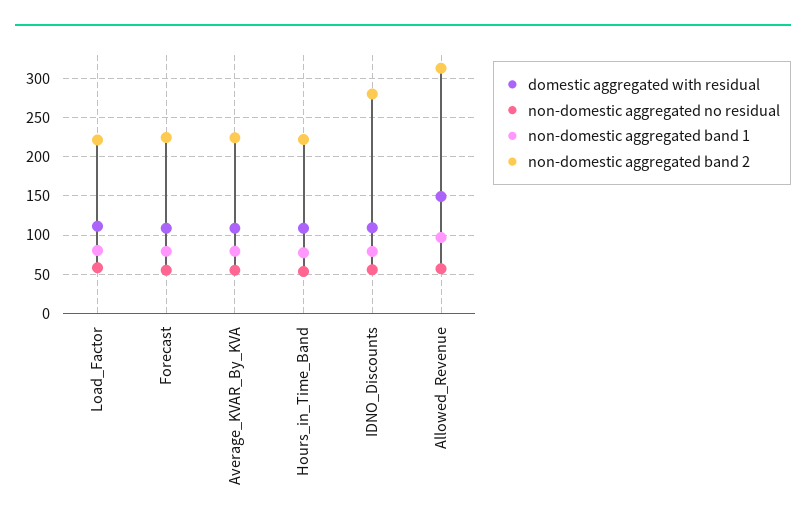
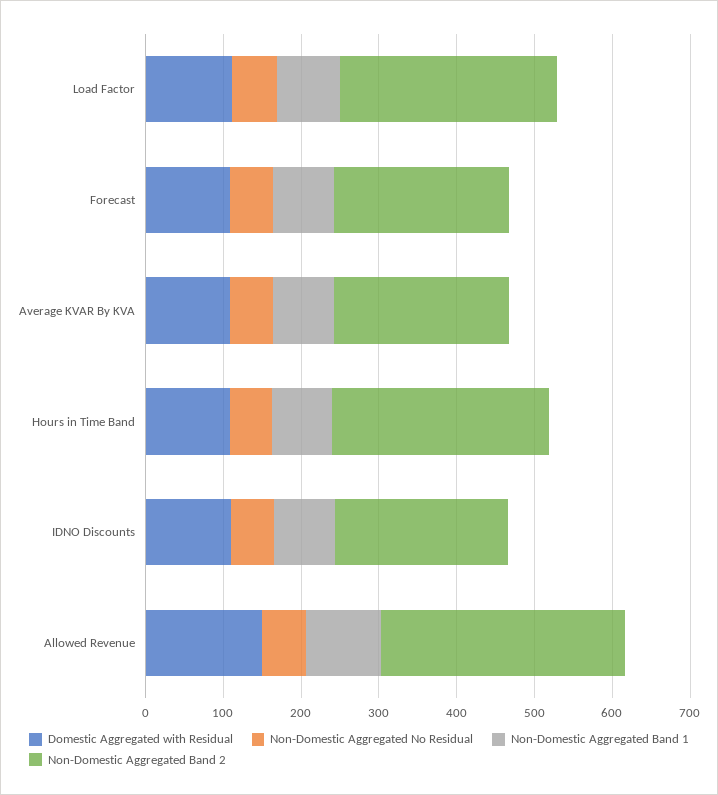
  {
    "domestic aggregated with residual": {
      "Load_Factor": 110,
      "Forecast": 110,
      "Average_KVAR_By_KVA": 110,
      "Hours_in_Time_Band": 110,
      "IDNO_Discounts": 110,
      "Allowed_Revenue": 150
    },
    "non-domestic aggregated no residual": {
      "Load_Factor": 60,
      "Forecast": 50,
      "Average_KVAR_By_KVA": 60,
      "Hours_in_Time_Band": 50,
      "IDNO_Discounts": 60,
      "Allowed_Revenue": 60
    },
    "non-domestic aggregated band 1": {
      "Load_Factor": 80,
      "Forecast": 80,
      "Average_KVAR_By_KVA": 80,
      "Hours_in_Time_Band": 80,
      "IDNO_Discounts": 80,
      "Allowed_Revenue": 100
    },
    "non-domestic aggregated band 2": {
-     "Load_Factor": 220,
+     "Load_Factor": 280,
      "Forecast": 220,
      "Average_KVAR_By_KVA": 220,
-     "Hours_in_Time_Band": 220,
+     "Hours_in_Time_Band": 280,
-     "IDNO_Discounts": 280,
+     "IDNO_Discounts": 220,
      "Allowed_Revenue": 310
    }
  }

